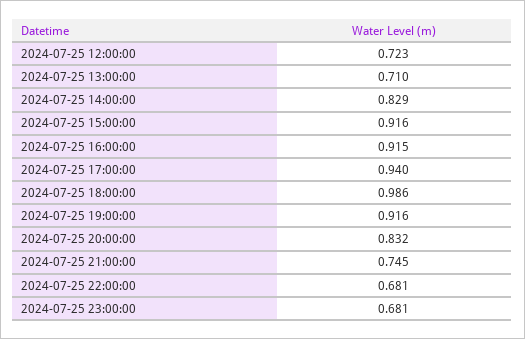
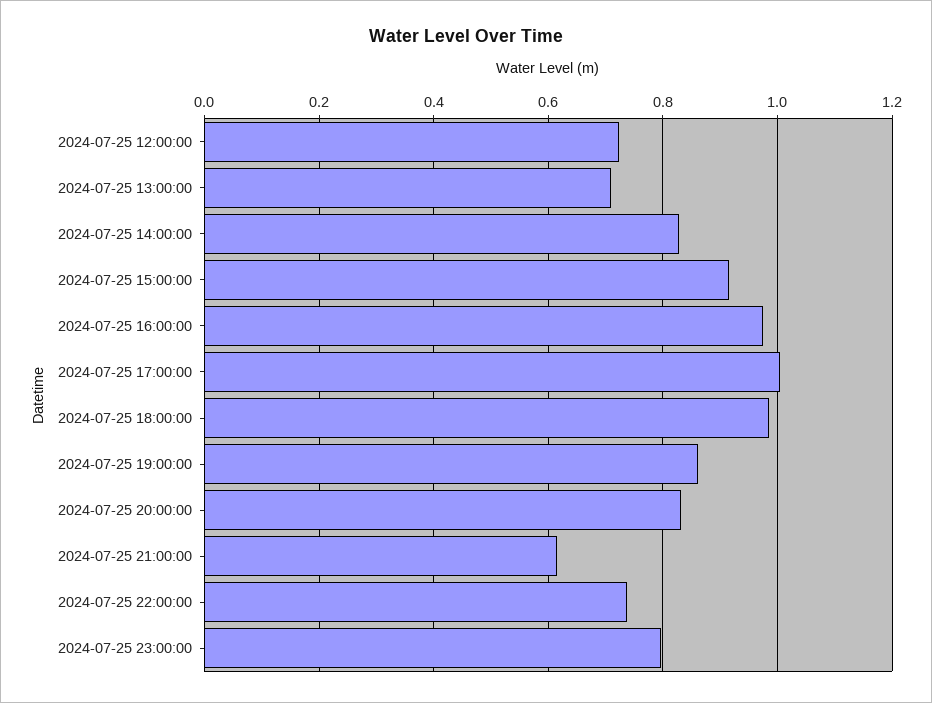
  {
    "2024-07-25 12:00:00": 0.723,
    "2024-07-25 13:00:00": 0.71,
    "2024-07-25 14:00:00": 0.829,
    "2024-07-25 15:00:00": 0.916,
-   "2024-07-25 16:00:00": 0.915,
+   "2024-07-25 16:00:00": 0.98,
-   "2024-07-25 17:00:00": 0.94,
+   "2024-07-25 17:00:00": 1,
    "2024-07-25 18:00:00": 0.986,
-   "2024-07-25 19:00:00": 0.916,
+   "2024-07-25 19:00:00": 0.86,
    "2024-07-25 20:00:00": 0.832,
-   "2024-07-25 21:00:00": 0.745,
+   "2024-07-25 21:00:00": 0.62,
-   "2024-07-25 22:00:00": 0.681,
+   "2024-07-25 22:00:00": 0.74,
-   "2024-07-25 23:00:00": 0.681
+   "2024-07-25 23:00:00": 0.8
  }

